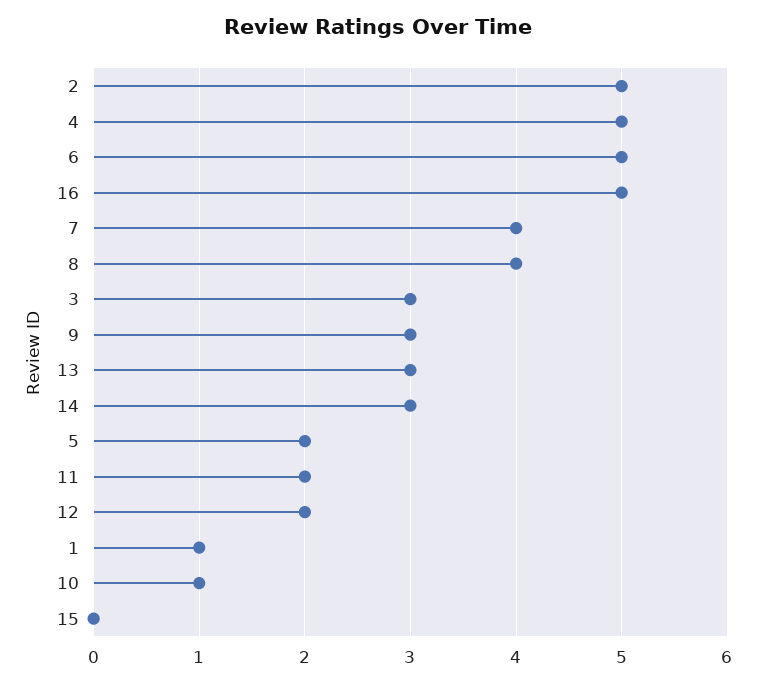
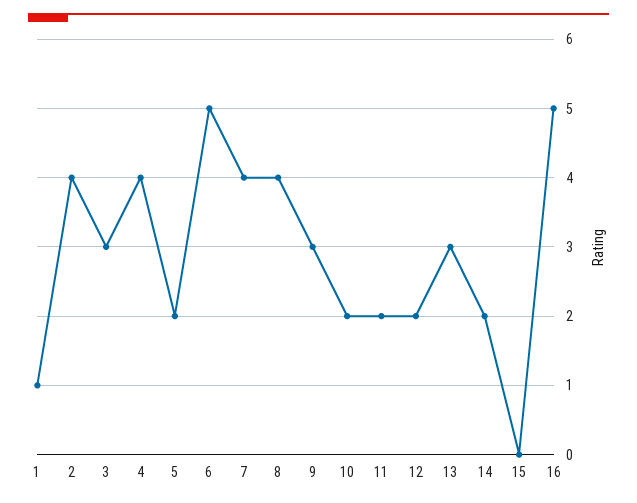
  {
-   "2": 5,
+   "2": 4,
-   "4": 5,
+   "4": 4,
    "6": 5,
    "16": 5,
    "7": 4,
    "8": 4,
    "3": 3,
    "9": 3,
    "13": 3,
-   "14": 3,
+   "14": 2,
    "5": 2,
    "11": 2,
    "12": 2,
    "1": 1,
-   "10": 1,
+   "10": 2,
    "15": 0
  }

